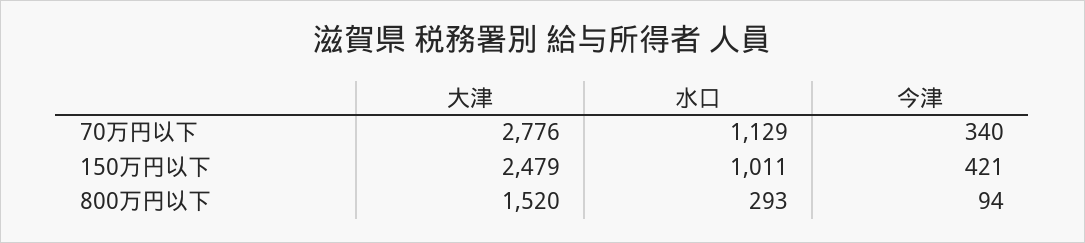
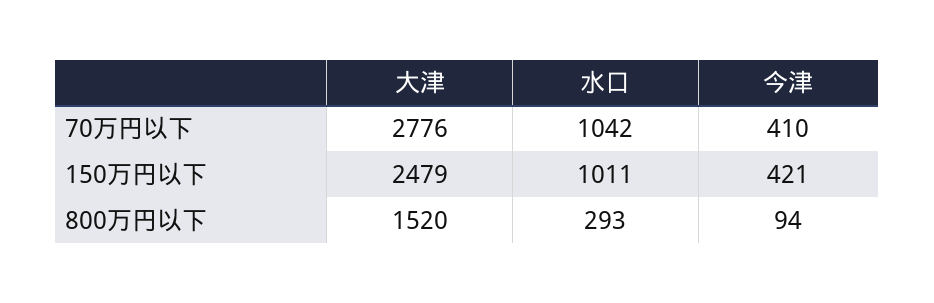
  {
    "大津": {
      "70万円以下": 2776,
      "150万円以下": 2479,
      "800万円以下": 1520
    },
    "水口": {
-     "70万円以下": 1129,
+     "70万円以下": 1042,
      "150万円以下": 1011,
      "800万円以下": 293
    },
    "今津": {
-     "70万円以下": 340,
+     "70万円以下": 410,
      "150万円以下": 421,
      "800万円以下": 94
    }
  }

